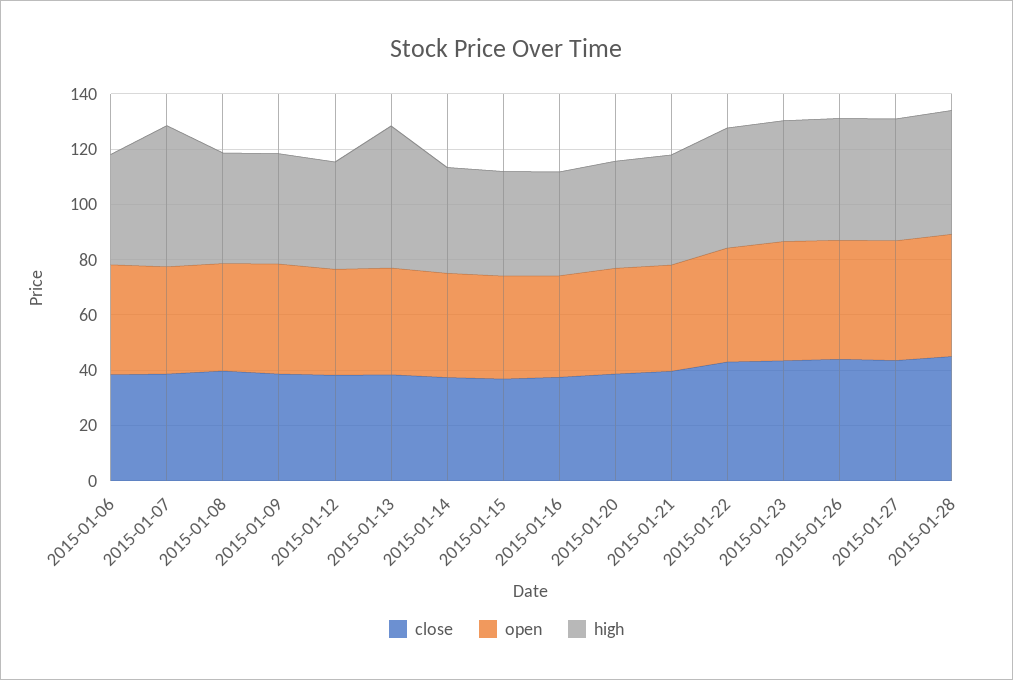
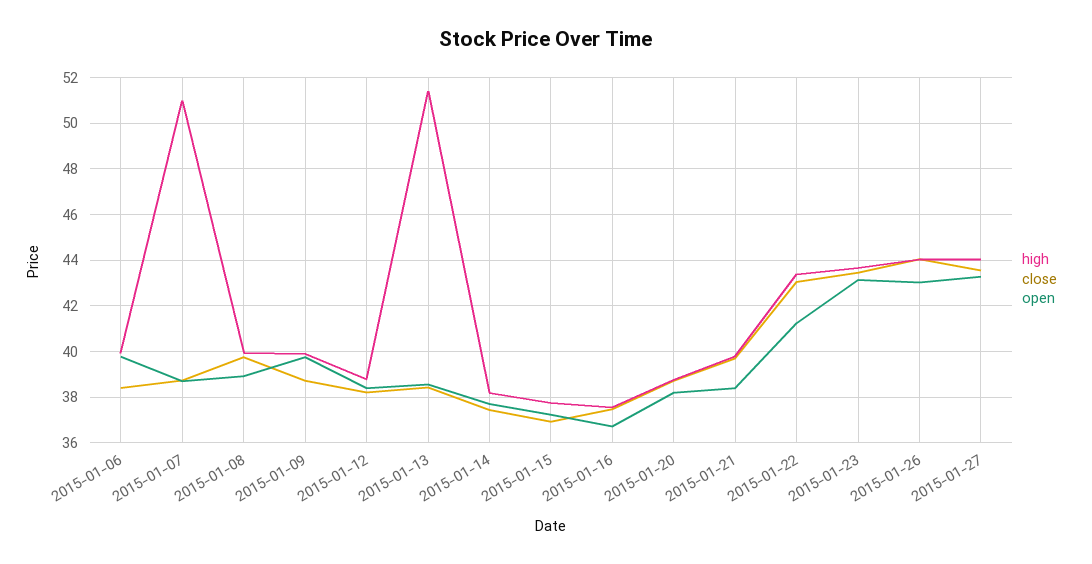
  {
    "close": {
      "2015-01-06": 38.5,
      "2015-01-07": 38.5,
      "2015-01-08": 40,
      "2015-01-09": 38.5,
      "2015-01-12": 38,
      "2015-01-13": 38.5,
      "2015-01-14": 37.5,
      "2015-01-15": 37,
      "2015-01-16": 37.5,
      "2015-01-20": 38.5,
      "2015-01-21": 39.5,
      "2015-01-22": 43,
      "2015-01-23": 43.5,
      "2015-01-26": 44,
-     "2015-01-27": 43.5,
+     "2015-01-27": 43.5
-     "2015-01-28": 45
    },
    "open": {
      "2015-01-06": 40,
      "2015-01-07": 38.5,
      "2015-01-08": 39,
      "2015-01-09": 40,
      "2015-01-12": 38.5,
      "2015-01-13": 38.5,
      "2015-01-14": 37.5,
      "2015-01-15": 37,
      "2015-01-16": 36.5,
      "2015-01-20": 38,
      "2015-01-21": 38.5,
      "2015-01-22": 41,
      "2015-01-23": 43,
      "2015-01-26": 43,
-     "2015-01-27": 43.5,
+     "2015-01-27": 43.5
-     "2015-01-28": 45
    },
    "high": {
      "2015-01-06": 40,
      "2015-01-07": 51,
      "2015-01-08": 40,
      "2015-01-09": 40,
      "2015-01-12": 39,
      "2015-01-13": 51.5,
      "2015-01-14": 38,
      "2015-01-15": 37.5,
      "2015-01-16": 37.5,
      "2015-01-20": 39,
      "2015-01-21": 40,
      "2015-01-22": 43.5,
      "2015-01-23": 43.5,
      "2015-01-26": 44,
-     "2015-01-27": 44,
+     "2015-01-27": 44
-     "2015-01-28": 45
    }
  }

